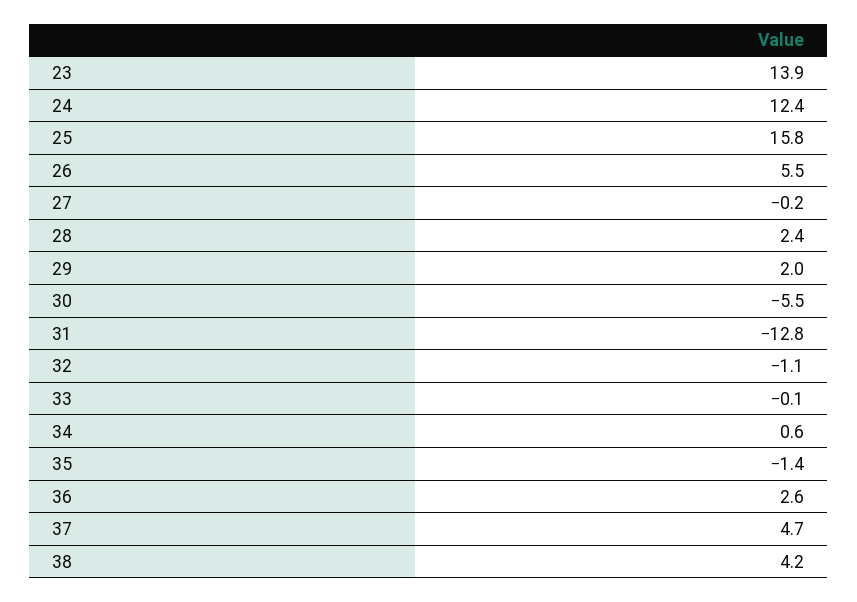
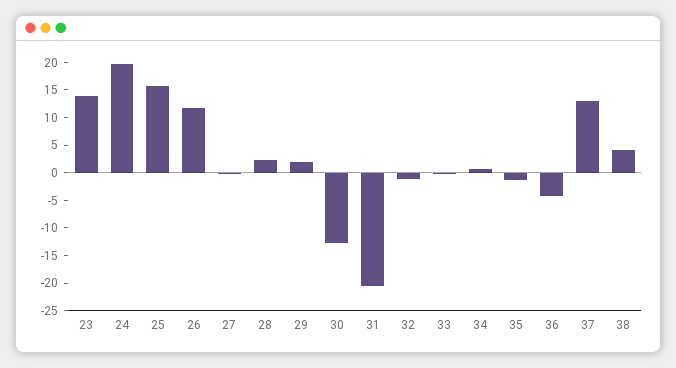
  {
    "23": 13.9,
-   "24": 12.4,
+   "24": 20,
    "25": 15.8,
-   "26": 5.5,
+   "26": 12.5,
    "27": -0.2,
    "28": 2.4,
    "29": 2,
-   "30": -5.5,
+   "30": -12.5,
-   "31": -12.8,
+   "31": -20,
    "32": -1.1,
    "33": -0.1,
    "34": 0.6,
    "35": -1.4,
-   "36": 2.6,
+   "36": -5,
-   "37": 4.7,
+   "37": 12.5,
    "38": 4.2
  }

